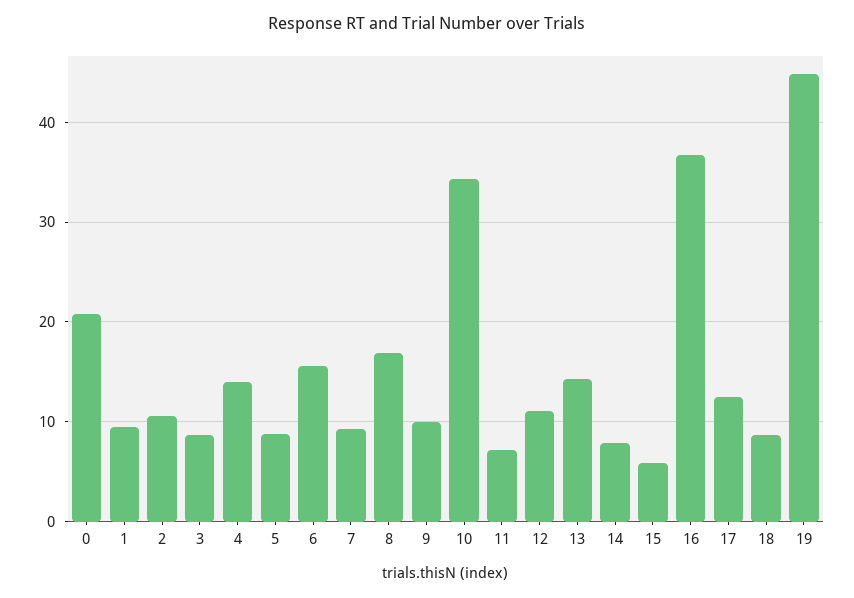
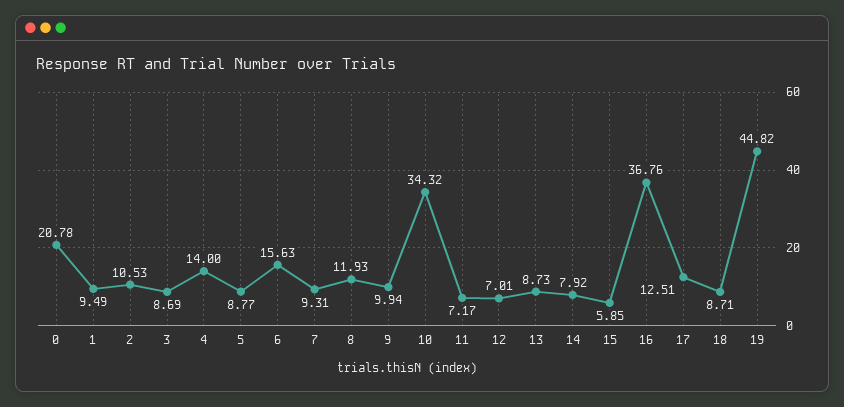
  {
    "0": 20.78,
    "1": 9.49,
    "2": 10.53,
    "3": 8.69,
    "4": 14,
    "5": 8.77,
    "6": 15.63,
    "7": 9.31,
-   "8": 17,
+   "8": 11.93,
    "9": 9.94,
    "10": 34.32,
    "11": 7.17,
-   "12": 11,
+   "12": 7.01,
-   "13": 14,
+   "13": 8.73,
    "14": 7.92,
    "15": 5.85,
    "16": 36.76,
    "17": 12.51,
    "18": 8.71,
    "19": 44.82
  }

